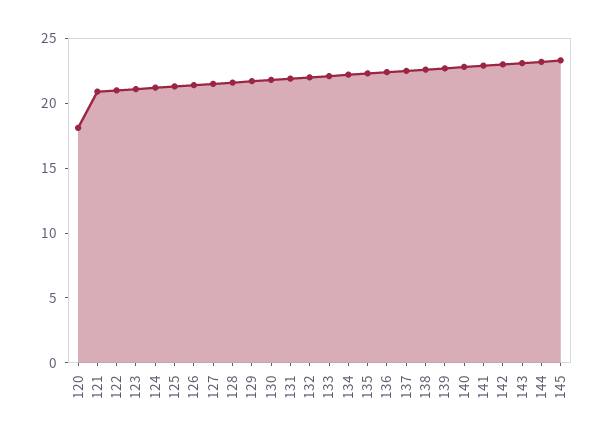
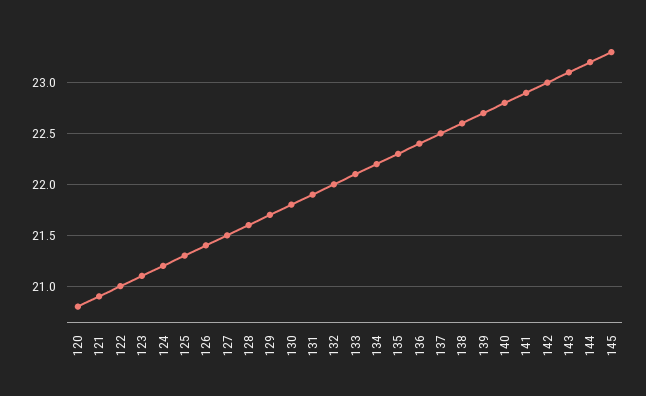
  {
-   "120": 18,
+   "120": 20.8,
    "121": 20.9,
    "122": 21,
    "123": 21.1,
    "124": 21.2,
    "125": 21.3,
    "126": 21.4,
    "127": 21.5,
    "128": 21.6,
    "129": 21.7,
    "130": 21.8,
    "131": 21.9,
    "132": 22,
    "133": 22.1,
    "134": 22.2,
    "135": 22.3,
    "136": 22.4,
    "137": 22.5,
    "138": 22.6,
    "139": 22.7,
    "140": 22.8,
    "141": 22.9,
    "142": 23,
    "143": 23.1,
    "144": 23.2,
    "145": 23.3
  }

